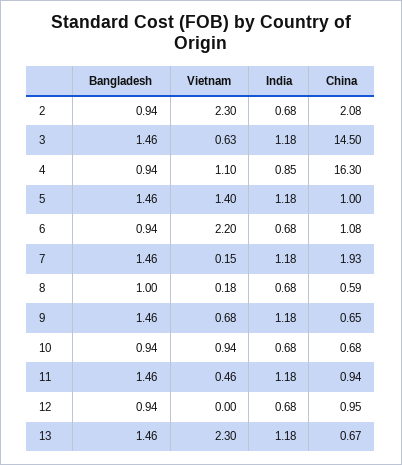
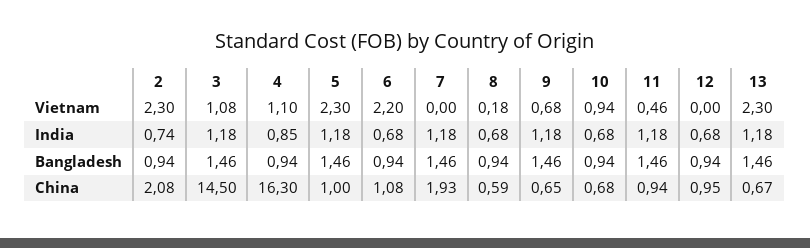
  {
    "Bangladesh": {
      "2": 0.94,
      "3": 1.46,
      "4": 0.94,
      "5": 1.46,
      "6": 0.94,
      "7": 1.46,
-     "8": 1,
+     "8": 0.94,
      "9": 1.46,
      "10": 0.94,
      "11": 1.46,
      "12": 0.94,
      "13": 1.46
    },
    "Vietnam": {
      "2": 2.3,
-     "3": 0.63,
+     "3": 1.08,
      "4": 1.1,
-     "5": 1.4,
+     "5": 2.3,
      "6": 2.2,
-     "7": 0.15,
+     "7": 0,
      "8": 0.18,
      "9": 0.68,
      "10": 0.94,
      "11": 0.46,
      "12": 0,
      "13": 2.3
    },
    "India": {
-     "2": 0.68,
+     "2": 0.74,
      "3": 1.18,
      "4": 0.85,
      "5": 1.18,
      "6": 0.68,
      "7": 1.18,
      "8": 0.68,
      "9": 1.18,
      "10": 0.68,
      "11": 1.18,
      "12": 0.68,
      "13": 1.18
    },
    "China": {
      "2": 2.08,
      "3": 14.5,
      "4": 16.3,
      "5": 1,
      "6": 1.08,
      "7": 1.93,
      "8": 0.59,
      "9": 0.65,
      "10": 0.68,
      "11": 0.94,
      "12": 0.95,
      "13": 0.67
    }
  }

